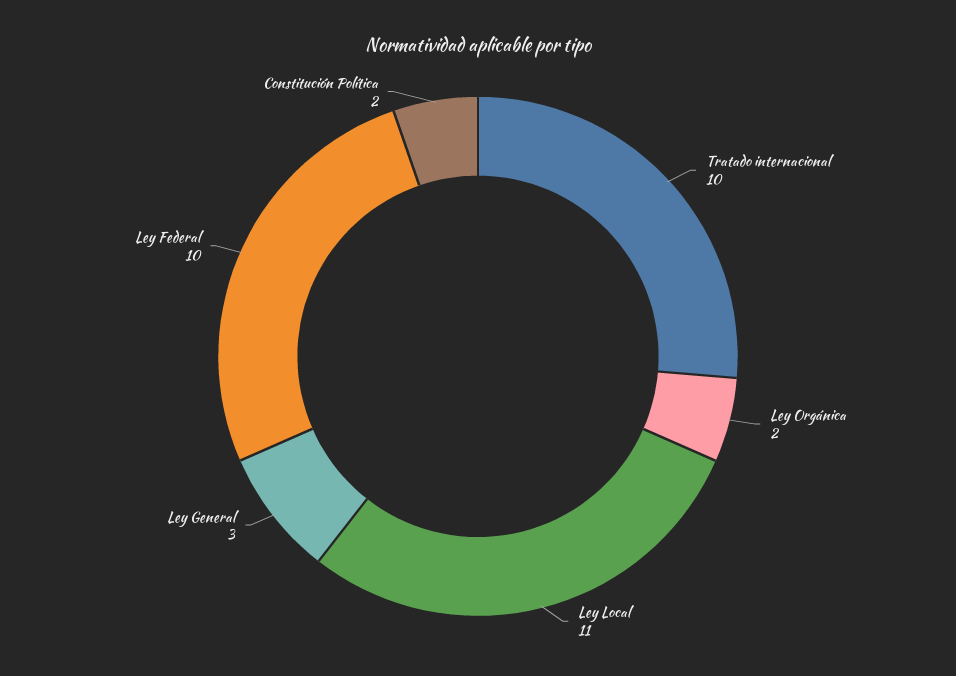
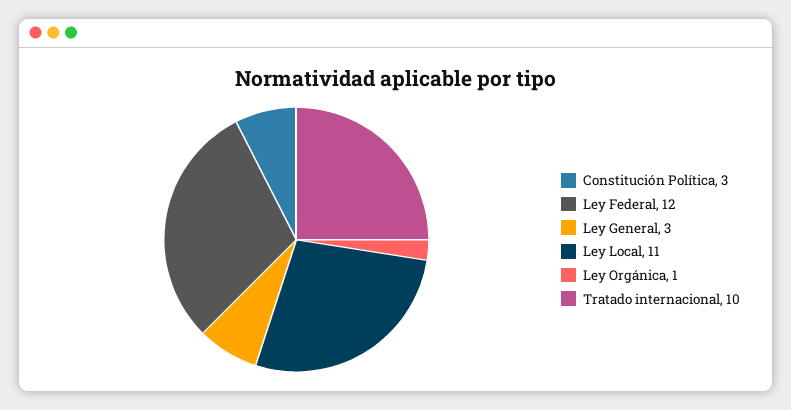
  {
    "Tratado internacional": 10,
-   "Ley Orgánica": 2,
+   "Ley Orgánica": 1,
    "Ley Local": 11,
    "Ley General": 3,
-   "Ley Federal": 10,
+   "Ley Federal": 12,
-   "Constitución Política": 2
+   "Constitución Política": 3
  }

